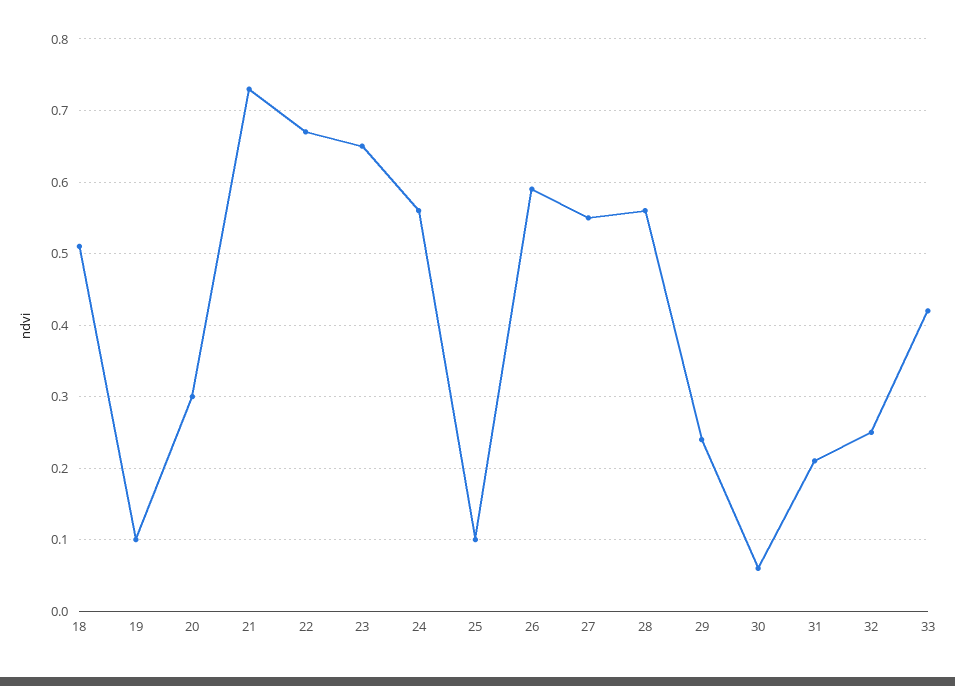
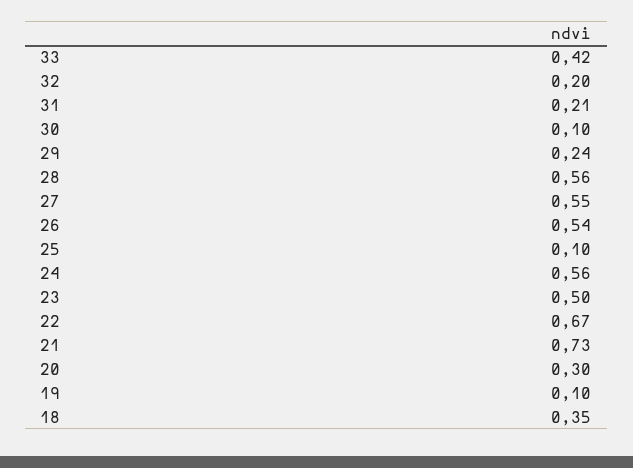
  {
-   "18": 0.51,
+   "18": 0.35,
    "19": 0.1,
    "20": 0.3,
    "21": 0.73,
    "22": 0.67,
-   "23": 0.65,
+   "23": 0.5,
    "24": 0.56,
    "25": 0.1,
-   "26": 0.59,
+   "26": 0.54,
    "27": 0.55,
    "28": 0.56,
    "29": 0.24,
-   "30": 0.06,
+   "30": 0.1,
    "31": 0.21,
-   "32": 0.25,
+   "32": 0.2,
    "33": 0.42
  }

